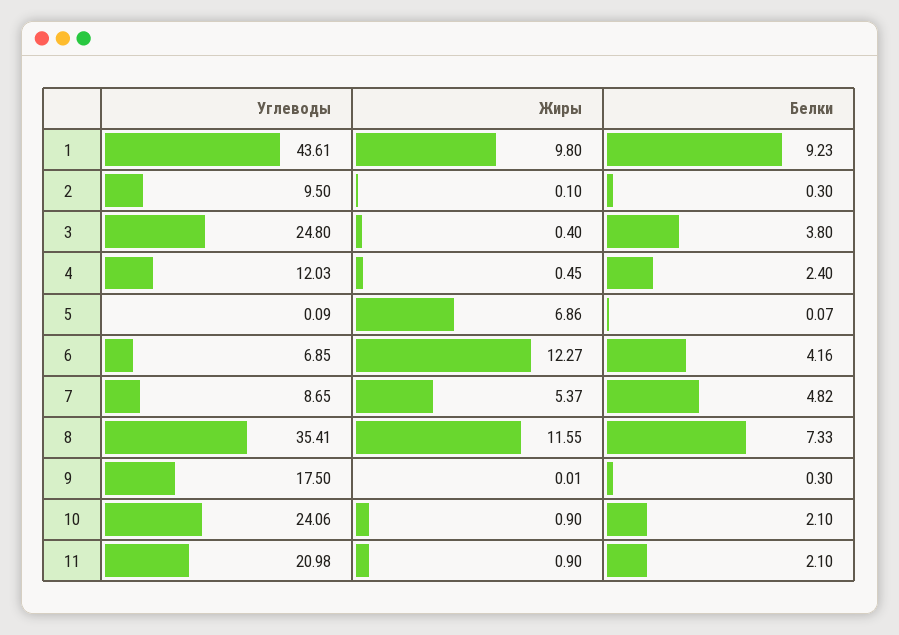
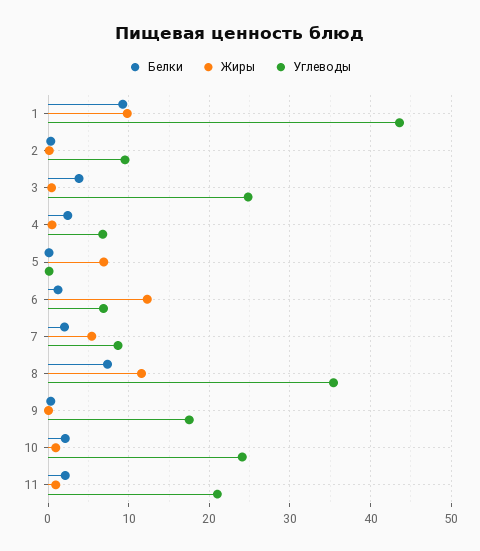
  {
    "Углеводы": {
      "1": 43.61,
      "2": 9.5,
      "3": 24.8,
-     "4": 12.03,
+     "4": 7,
      "5": 0.09,
      "6": 6.85,
      "7": 8.65,
      "8": 35.41,
      "9": 17.5,
      "10": 24.06,
      "11": 20.98
    },
    "Жиры": {
      "1": 9.8,
      "2": 0.1,
      "3": 0.4,
      "4": 0.45,
      "5": 6.86,
      "6": 12.27,
      "7": 5.37,
      "8": 11.55,
      "9": 0.01,
      "10": 0.9,
      "11": 0.9
    },
    "Белки": {
      "1": 9.23,
      "2": 0.3,
      "3": 3.8,
      "4": 2.4,
      "5": 0.07,
-     "6": 4.16,
+     "6": 1,
-     "7": 4.82,
+     "7": 2,
      "8": 7.33,
      "9": 0.3,
      "10": 2.1,
      "11": 2.1
    }
  }

